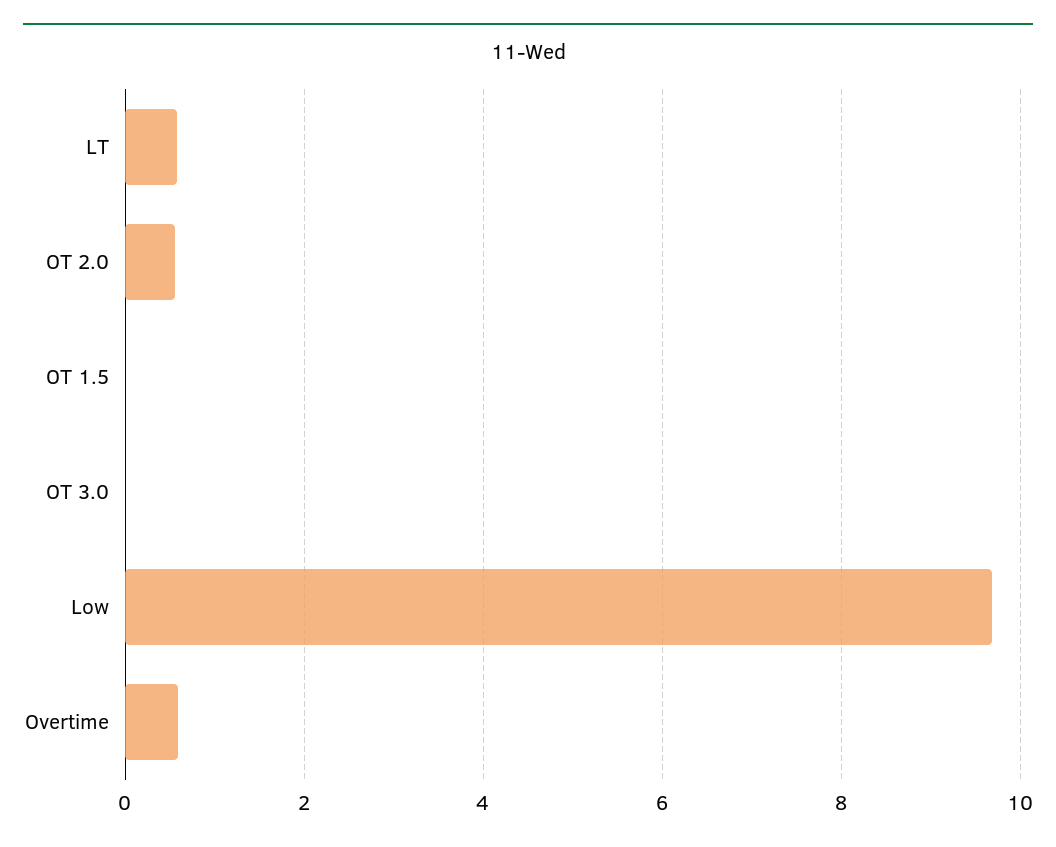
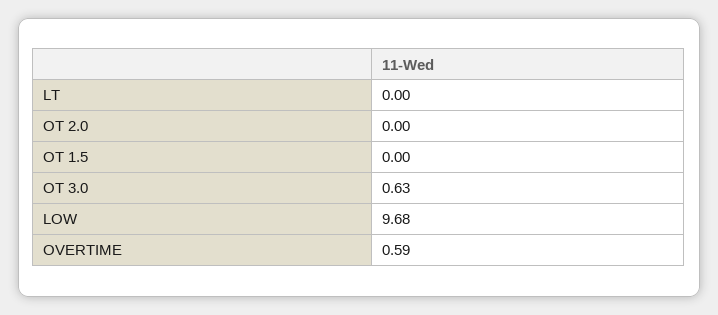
  {
-   "LT": 0.6,
+   "LT": 0,
-   "OT 2.0": 0.6,
+   "OT 2.0": 0,
    "OT 1.5": 0,
-   "OT 3.0": 0,
+   "OT 3.0": 0.63,
    "Low": 9.68,
    "Overtime": 0.59
  }

